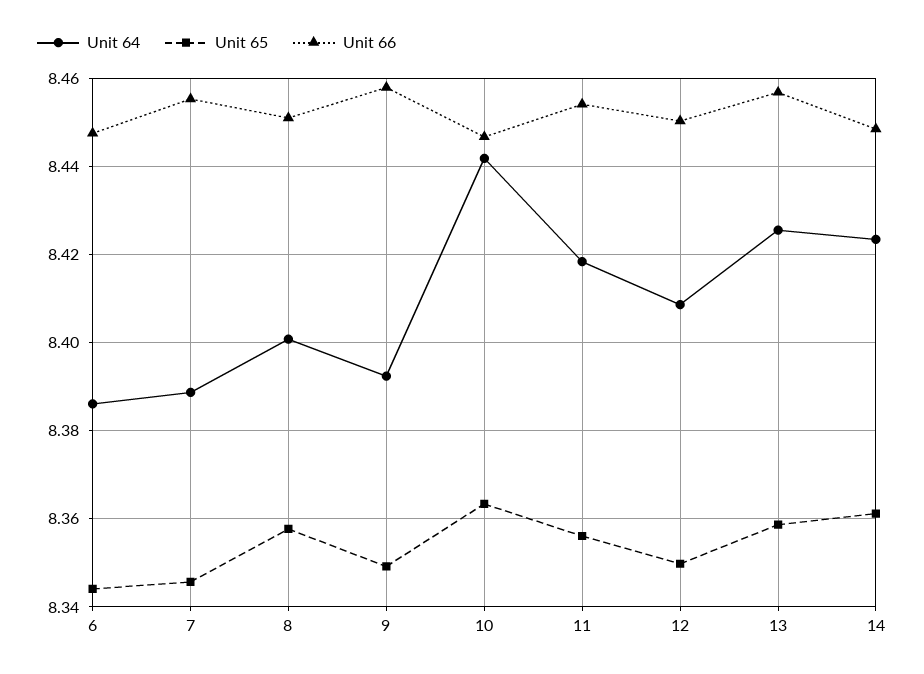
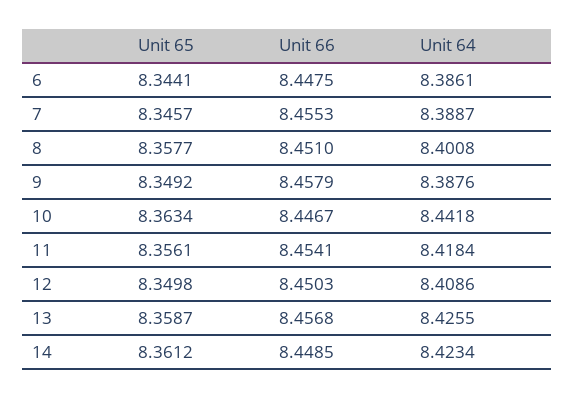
  {
    "Unit 64": {
      "6": 8.3861,
      "7": 8.3887,
      "8": 8.4008,
-     "9": 8.392,
+     "9": 8.3876,
      "10": 8.4418,
      "11": 8.4184,
      "12": 8.4086,
      "13": 8.4255,
      "14": 8.4234
    },
    "Unit 65": {
      "6": 8.3441,
      "7": 8.3457,
      "8": 8.3577,
      "9": 8.3492,
      "10": 8.3634,
      "11": 8.3561,
      "12": 8.3498,
      "13": 8.3587,
      "14": 8.3612
    },
    "Unit 66": {
      "6": 8.4475,
      "7": 8.4553,
      "8": 8.451,
      "9": 8.4579,
      "10": 8.4467,
      "11": 8.4541,
      "12": 8.4503,
      "13": 8.4568,
      "14": 8.4485
    }
  }

